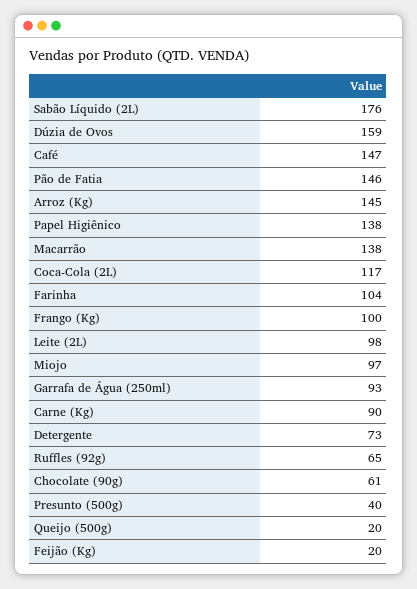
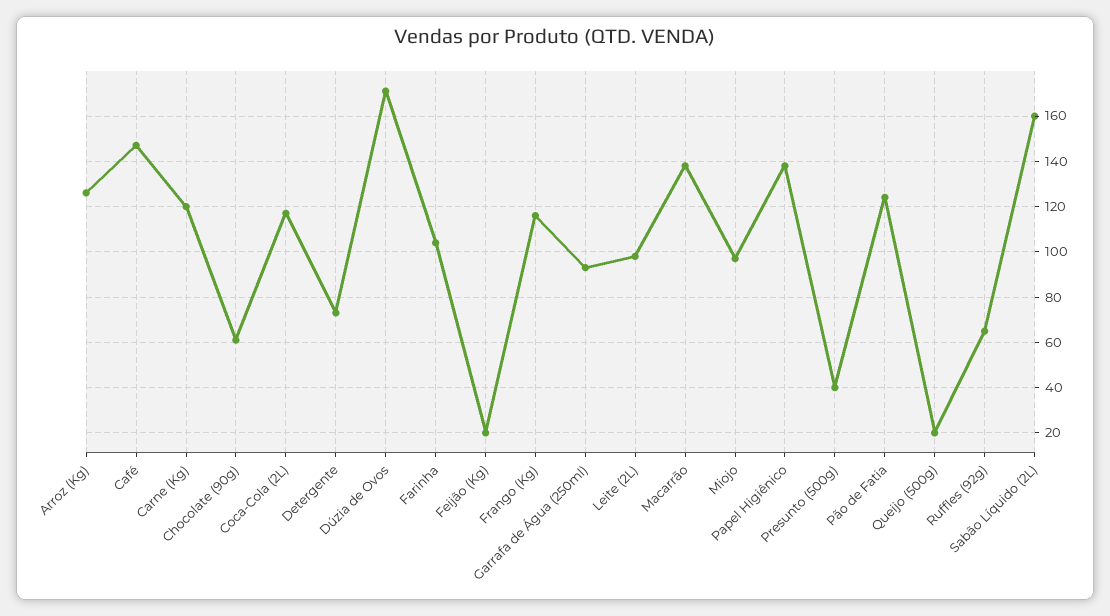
  {
-   "Sabão Líquido (2L)": 176,
+   "Sabão Líquido (2L)": 160,
-   "Dúzia de Ovos": 159,
+   "Dúzia de Ovos": 170,
    "Café": 147,
-   "Pão de Fatia": 146,
+   "Pão de Fatia": 125,
-   "Arroz (Kg)": 145,
+   "Arroz (Kg)": 125,
    "Papel Higiênico": 138,
    "Macarrão": 138,
    "Coca-Cola (2L)": 117,
    "Farinha": 104,
-   "Frango (Kg)": 100,
+   "Frango (Kg)": 115,
    "Leite (2L)": 98,
    "Miojo": 97,
    "Garrafa de Água (250ml)": 93,
-   "Carne (Kg)": 90,
+   "Carne (Kg)": 120,
    "Detergente": 73,
    "Ruffles (92g)": 65,
    "Chocolate (90g)": 61,
    "Presunto (500g)": 40,
    "Queijo (500g)": 20,
    "Feijão (Kg)": 20
  }

